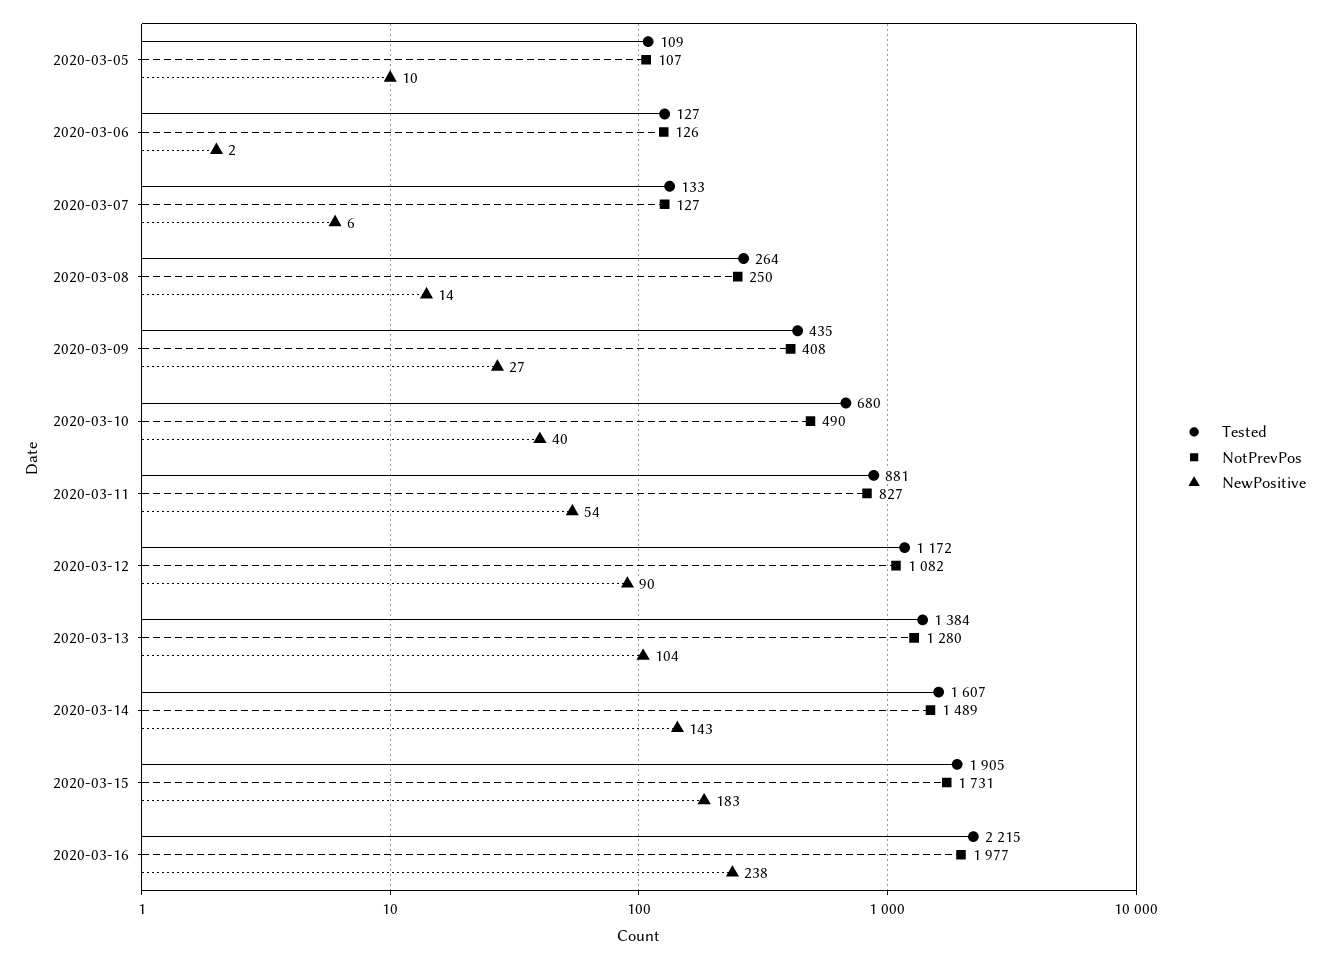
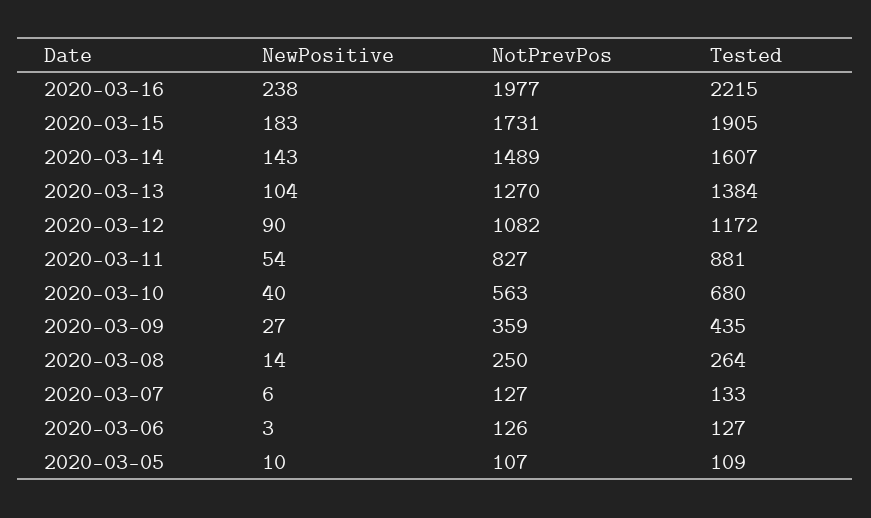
  {
    "Tested": {
      "2020-03-05": 109,
      "2020-03-06": 127,
      "2020-03-07": 133,
      "2020-03-08": 264,
      "2020-03-09": 435,
      "2020-03-10": 680,
      "2020-03-11": 881,
      "2020-03-12": 1172,
      "2020-03-13": 1384,
      "2020-03-14": 1607,
      "2020-03-15": 1905,
      "2020-03-16": 2215
    },
    "NotPrevPos": {
      "2020-03-05": 107,
      "2020-03-06": 126,
      "2020-03-07": 127,
      "2020-03-08": 250,
-     "2020-03-09": 408,
+     "2020-03-09": 359,
-     "2020-03-10": 490,
+     "2020-03-10": 563,
      "2020-03-11": 827,
      "2020-03-12": 1082,
-     "2020-03-13": 1280,
+     "2020-03-13": 1270,
      "2020-03-14": 1489,
      "2020-03-15": 1731,
      "2020-03-16": 1977
    },
    "NewPositive": {
      "2020-03-05": 10,
-     "2020-03-06": 2,
+     "2020-03-06": 3,
      "2020-03-07": 6,
      "2020-03-08": 14,
      "2020-03-09": 27,
      "2020-03-10": 40,
      "2020-03-11": 54,
      "2020-03-12": 90,
      "2020-03-13": 104,
      "2020-03-14": 143,
      "2020-03-15": 183,
      "2020-03-16": 238
    }
  }

